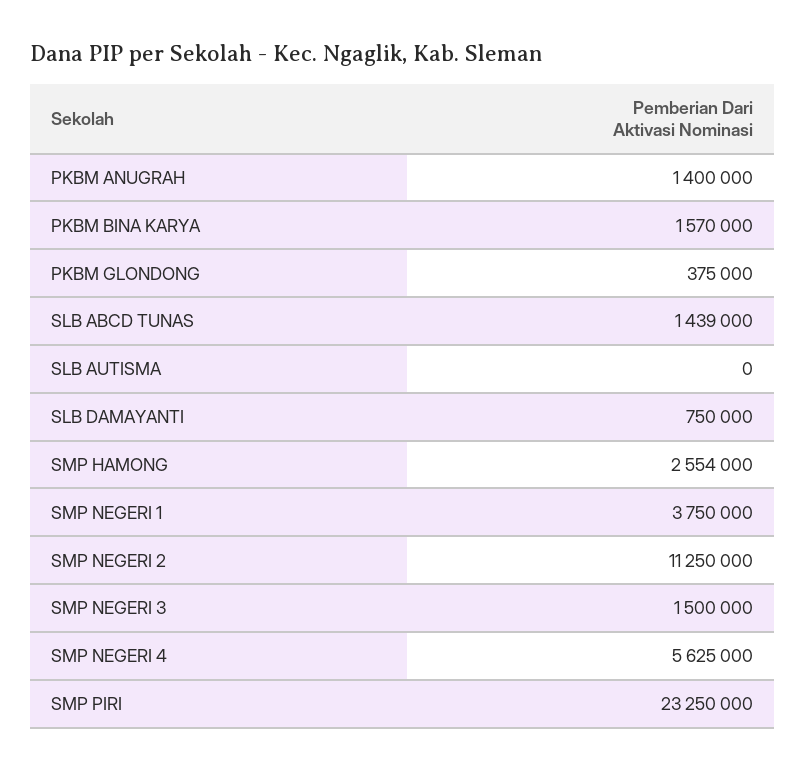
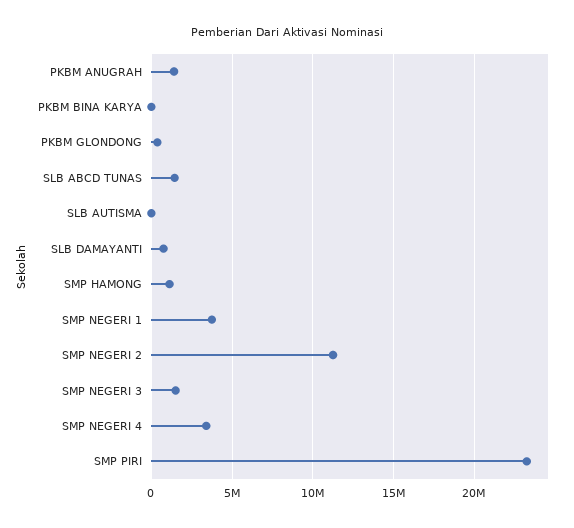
  {
    "PKBM ANUGRAH": 1400000,
-   "PKBM BINA KARYA": 1570000,
+   "PKBM BINA KARYA": 0,
    "PKBM GLONDONG": 375000,
    "SLB ABCD TUNAS": 1439000,
    "SLB AUTISMA": 0,
    "SLB DAMAYANTI": 750000,
-   "SMP HAMONG": 2554000,
+   "SMP HAMONG": 1000000,
    "SMP NEGERI 1": 3750000,
    "SMP NEGERI 2": 11250000,
    "SMP NEGERI 3": 1500000,
-   "SMP NEGERI 4": 5625000,
+   "SMP NEGERI 4": 3500000,
    "SMP PIRI": 23250000
  }

